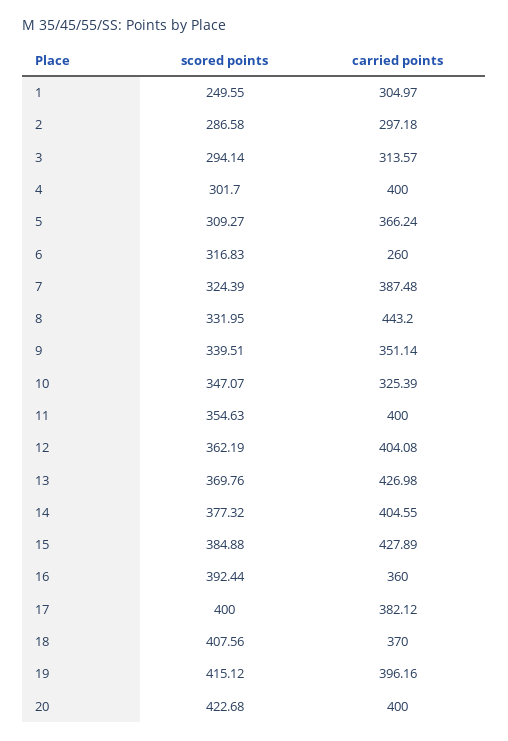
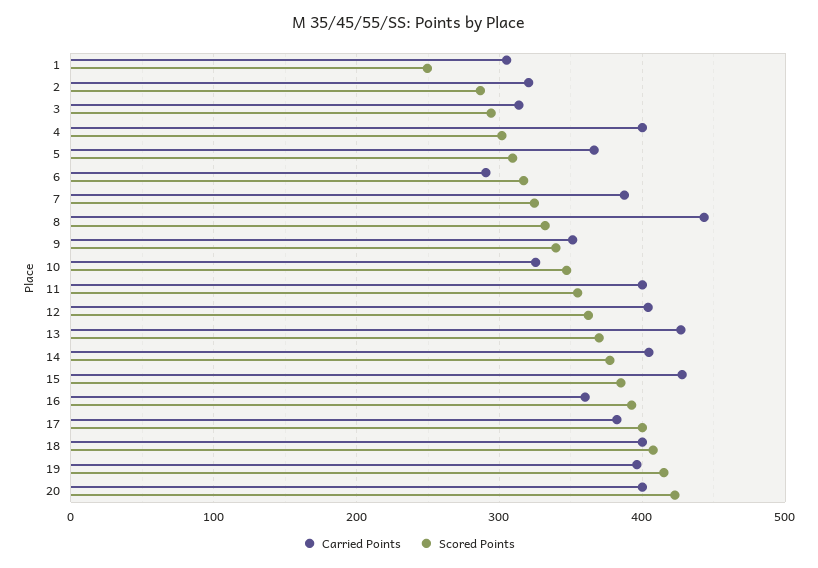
  {
    "scored points": {
      "1": 249.55,
      "2": 286.58,
      "3": 294.14,
      "4": 301.7,
      "5": 309.27,
      "6": 316.83,
      "7": 324.39,
      "8": 331.95,
      "9": 339.51,
      "10": 347.07,
      "11": 354.63,
      "12": 362.19,
      "13": 369.76,
      "14": 377.32,
      "15": 384.88,
      "16": 392.44,
      "17": 400,
      "18": 407.56,
      "19": 415.12,
      "20": 422.68
    },
    "carried points": {
      "1": 304.97,
-     "2": 297.18,
+     "2": 320,
      "3": 313.57,
      "4": 400,
      "5": 366.24,
-     "6": 260,
+     "6": 290,
      "7": 387.48,
      "8": 443.2,
      "9": 351.14,
      "10": 325.39,
      "11": 400,
      "12": 404.08,
      "13": 426.98,
      "14": 404.55,
      "15": 427.89,
      "16": 360,
      "17": 382.12,
-     "18": 370,
+     "18": 400,
      "19": 396.16,
      "20": 400
    }
  }

